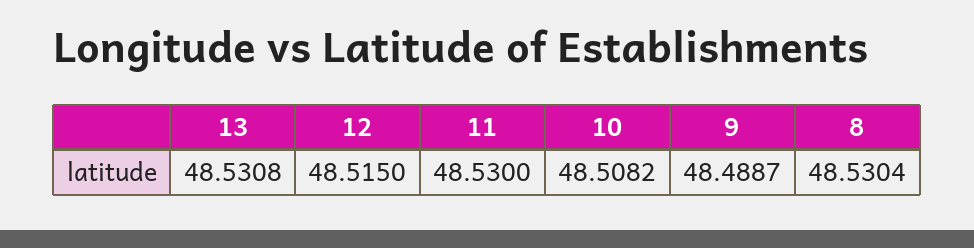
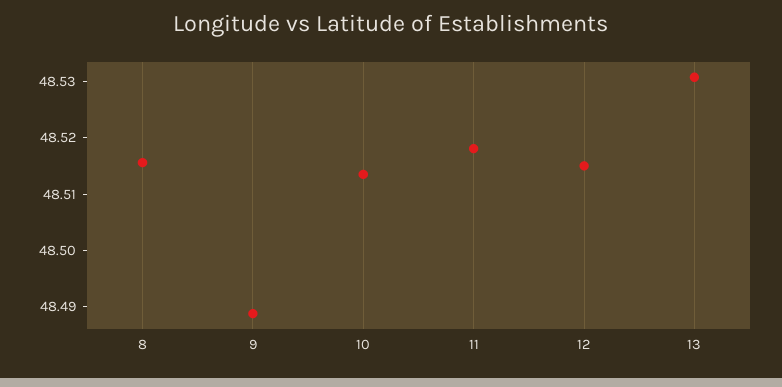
  {
    "13": 48.5308,
    "12": 48.515,
-   "11": 48.53,
+   "11": 48.518,
-   "10": 48.5082,
+   "10": 48.514,
    "9": 48.4887,
-   "8": 48.5304
+   "8": 48.516
  }

